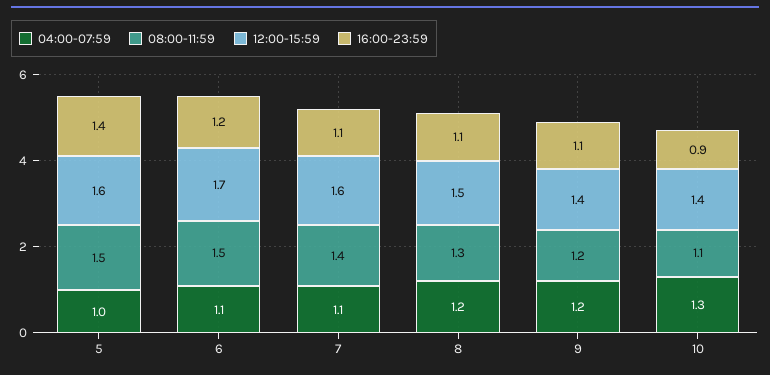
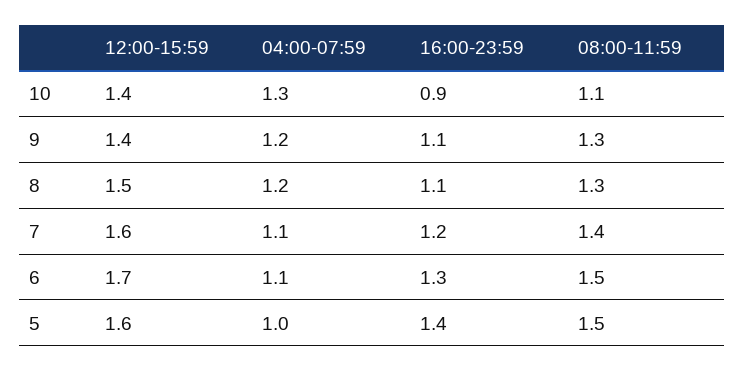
  {
    "04:00-07:59": {
      "5": 1,
      "6": 1.1,
      "7": 1.1,
      "8": 1.2,
      "9": 1.2,
      "10": 1.3
    },
    "08:00-11:59": {
      "5": 1.5,
      "6": 1.5,
      "7": 1.4,
      "8": 1.3,
-     "9": 1.2,
+     "9": 1.3,
      "10": 1.1
    },
    "12:00-15:59": {
      "5": 1.6,
      "6": 1.7,
      "7": 1.6,
      "8": 1.5,
      "9": 1.4,
      "10": 1.4
    },
    "16:00-23:59": {
      "5": 1.4,
-     "6": 1.2,
+     "6": 1.3,
-     "7": 1.1,
+     "7": 1.2,
      "8": 1.1,
      "9": 1.1,
      "10": 0.9
    }
  }

